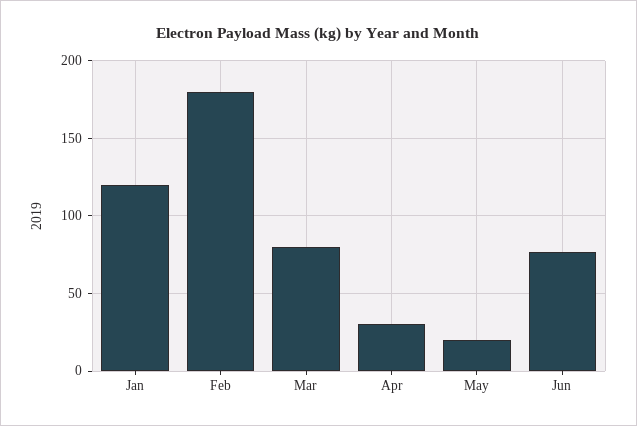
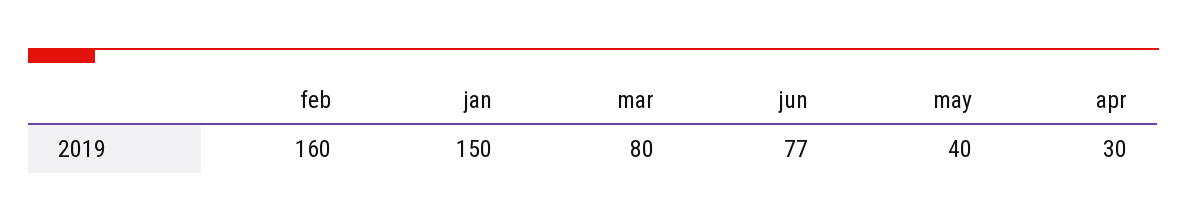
  {
-   "Jan": 120,
+   "Jan": 150,
-   "Feb": 180,
+   "Feb": 160,
    "Mar": 80,
    "Apr": 30,
-   "May": 20,
+   "May": 40,
    "Jun": 77
  }

